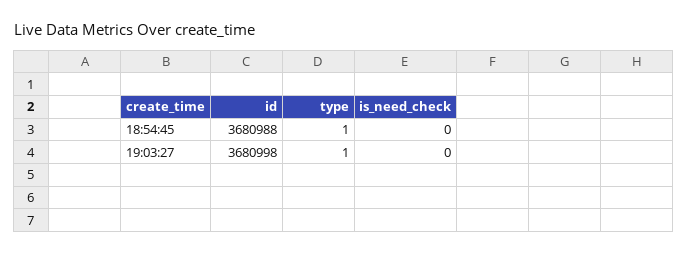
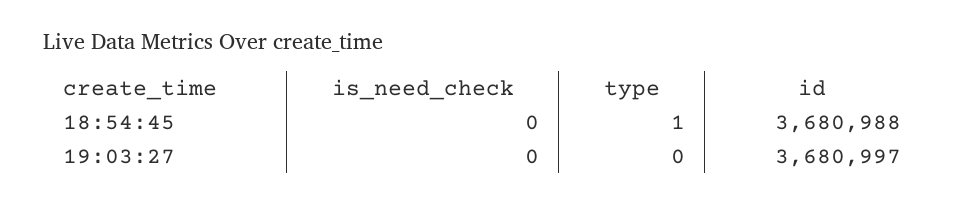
  {
    "id": {
      "18:54:45": 3680988,
-     "19:03:27": 3680998
+     "19:03:27": 3680997
    },
    "type": {
      "18:54:45": 1,
-     "19:03:27": 1
+     "19:03:27": 0
    },
    "is_need_check": {
      "18:54:45": 0,
      "19:03:27": 0
    }
  }

